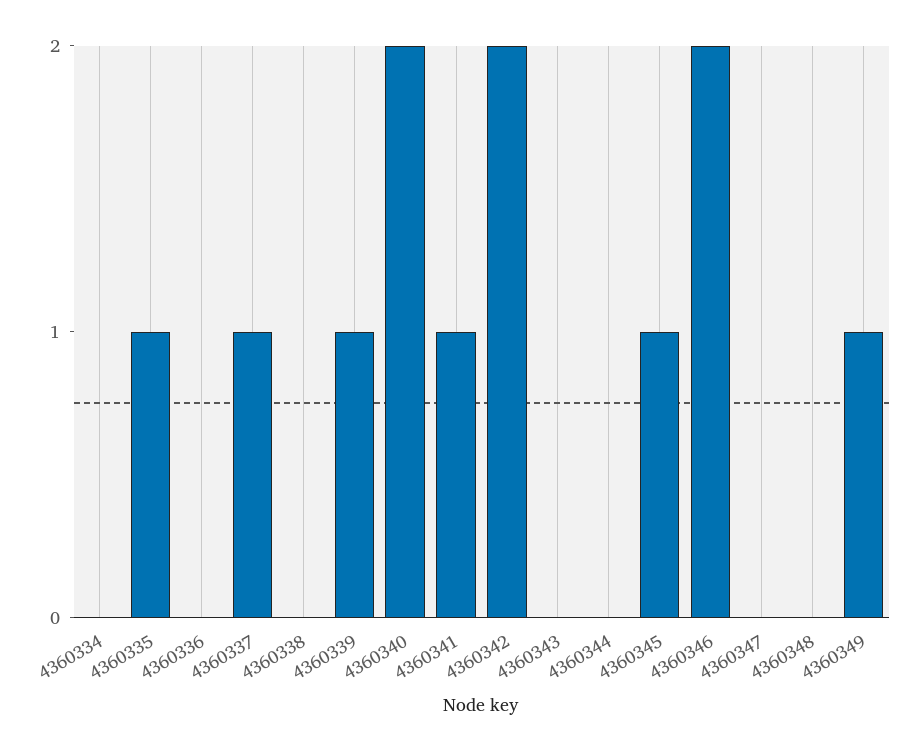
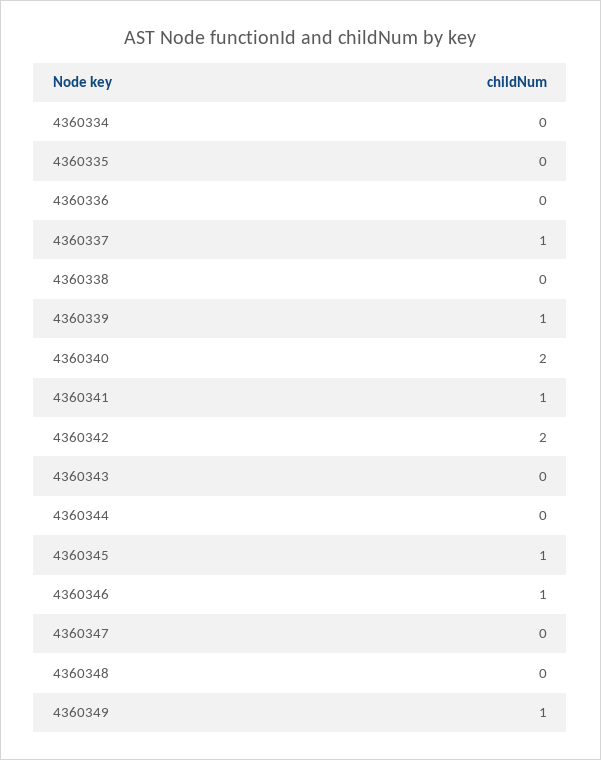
  {
    "4360334": 0,
-   "4360335": 1,
+   "4360335": 0,
    "4360336": 0,
    "4360337": 1,
    "4360338": 0,
    "4360339": 1,
    "4360340": 2,
    "4360341": 1,
    "4360342": 2,
    "4360343": 0,
    "4360344": 0,
    "4360345": 1,
-   "4360346": 2,
+   "4360346": 1,
    "4360347": 0,
    "4360348": 0,
    "4360349": 1
  }

